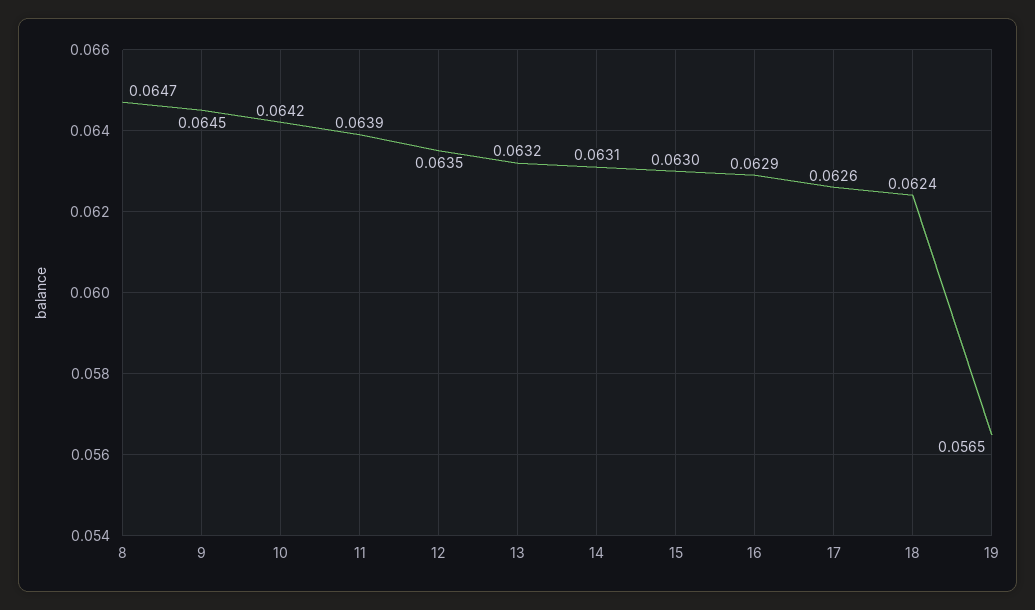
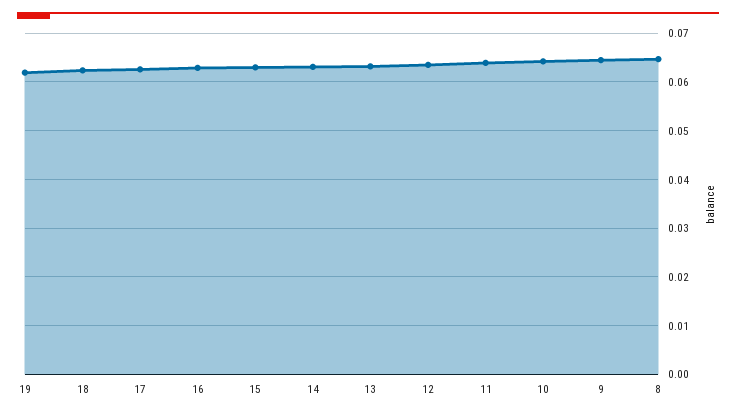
  {
    "8": 0.0647,
    "9": 0.0645,
    "10": 0.0642,
    "11": 0.0639,
    "12": 0.0635,
    "13": 0.0632,
    "14": 0.0631,
    "15": 0.063,
    "16": 0.0629,
    "17": 0.0626,
    "18": 0.0624,
-   "19": 0.0565
+   "19": 0.062
  }

